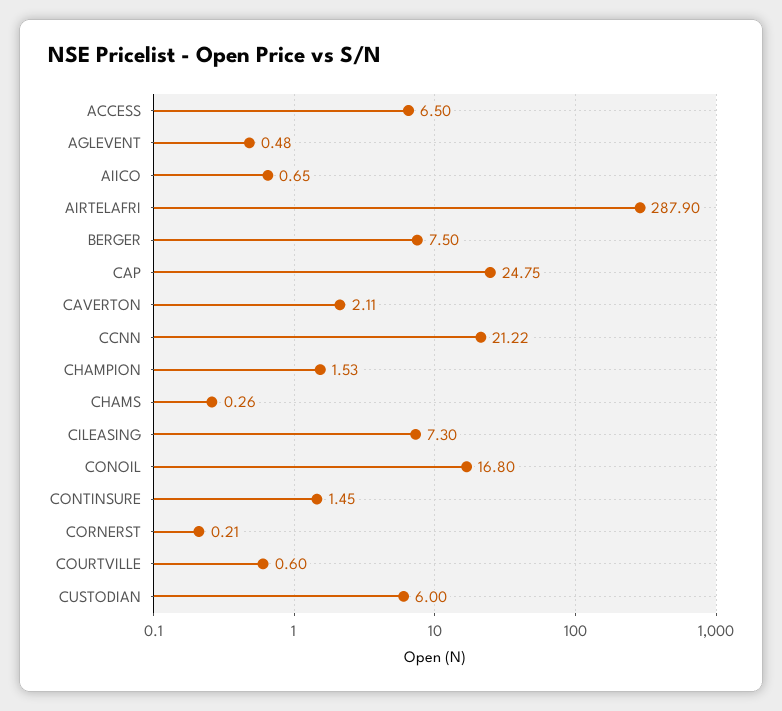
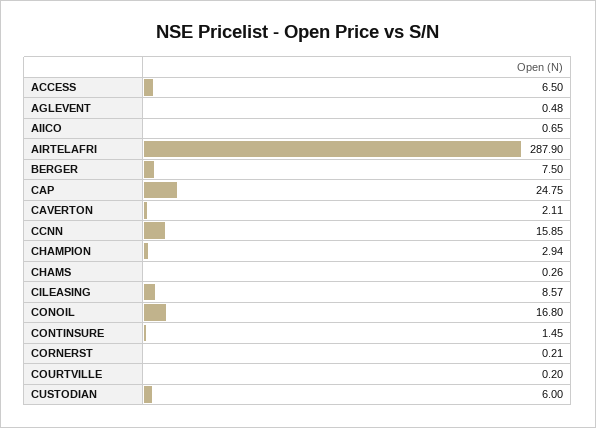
  {
    "ACCESS": 6.5,
    "AGLEVENT": 0.48,
    "AIICO": 0.65,
    "AIRTELAFRI": 287.9,
    "BERGER": 7.5,
    "CAP": 24.75,
    "CAVERTON": 2.11,
-   "CCNN": 21.22,
+   "CCNN": 15.85,
-   "CHAMPION": 1.53,
+   "CHAMPION": 2.94,
    "CHAMS": 0.26,
-   "CILEASING": 7.3,
+   "CILEASING": 8.57,
    "CONOIL": 16.8,
    "CONTINSURE": 1.45,
    "CORNERST": 0.21,
-   "COURTVILLE": 0.6,
+   "COURTVILLE": 0.2,
    "CUSTODIAN": 6
  }

